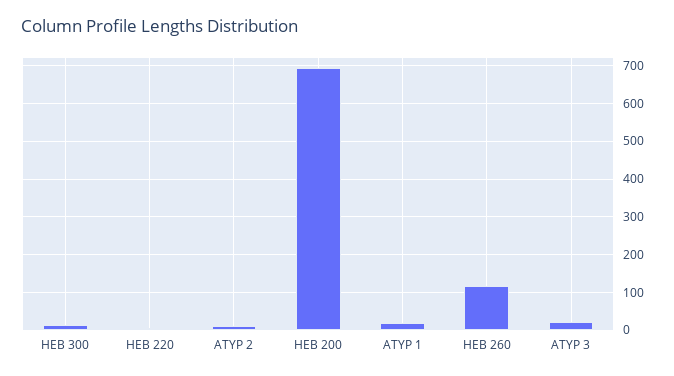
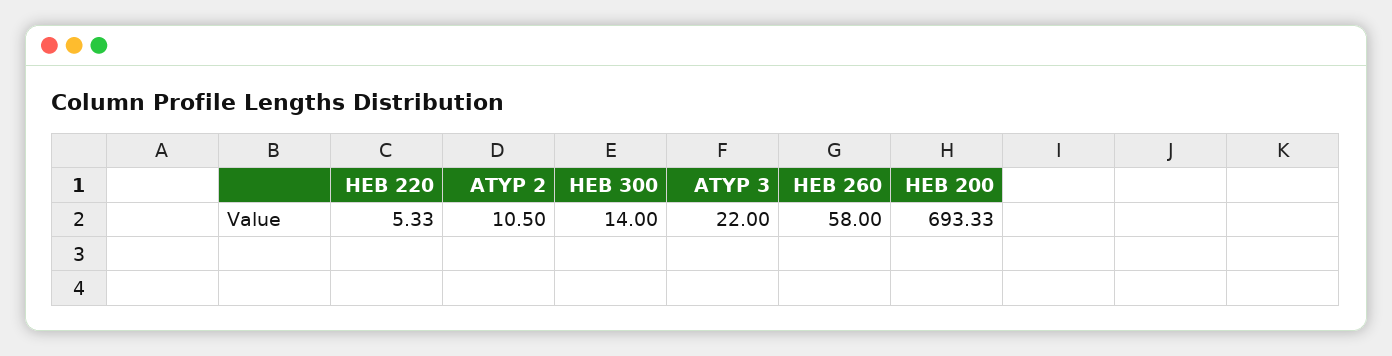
  {
    "HEB 300": 14,
    "HEB 220": 5.33,
    "ATYP 2": 10.5,
    "HEB 200": 693.33,
-   "ATYP 1": 20,
-   "HEB 260": 120,
+   "HEB 260": 58,
    "ATYP 3": 22
  }

